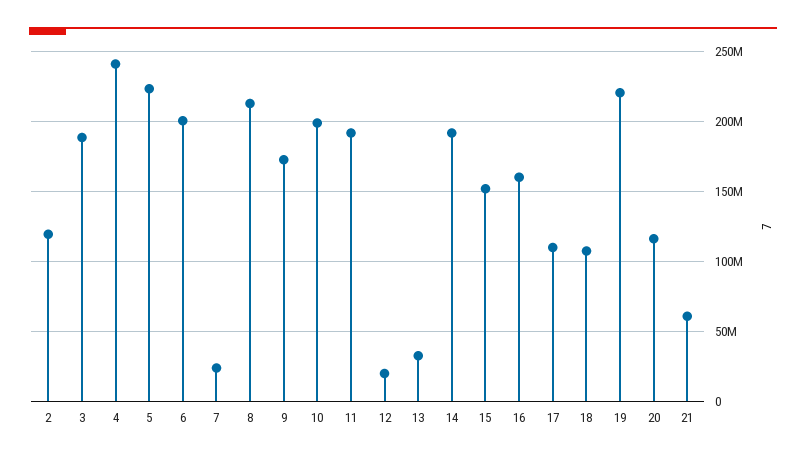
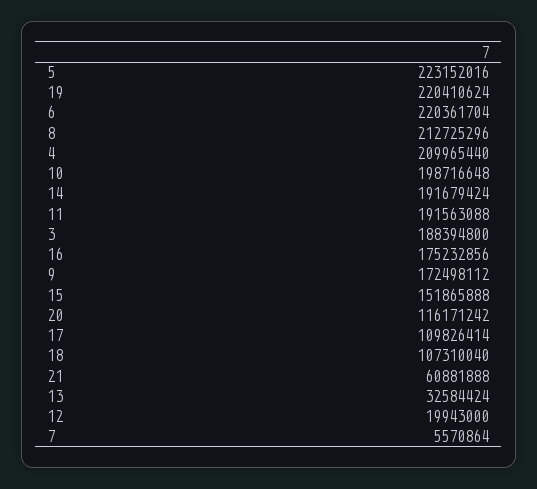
  {
-   "2": 120000000,
    "3": 188394800,
-   "4": 240000000,
+   "4": 209965440,
    "5": 223152016,
-   "6": 200000000,
+   "6": 220361704,
-   "7": 25000000,
+   "7": 5570864,
    "8": 212725296,
    "9": 172498112,
    "10": 198716648,
    "11": 191563088,
    "12": 19943000,
    "13": 32584424,
    "14": 191679424,
    "15": 151865888,
-   "16": 160000000,
+   "16": 175232856,
    "17": 109826414,
    "18": 107310040,
    "19": 220410624,
    "20": 116171242,
    "21": 60881888
  }

